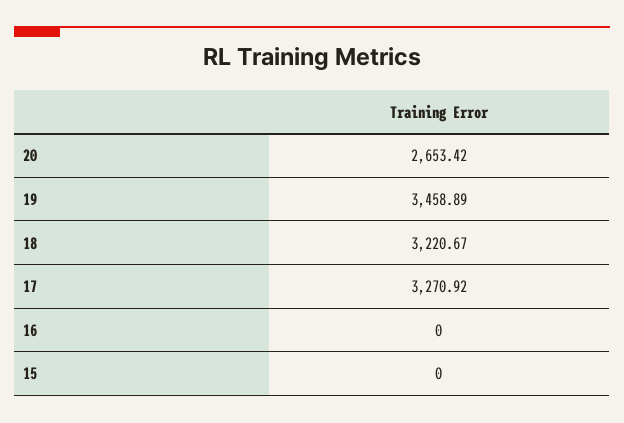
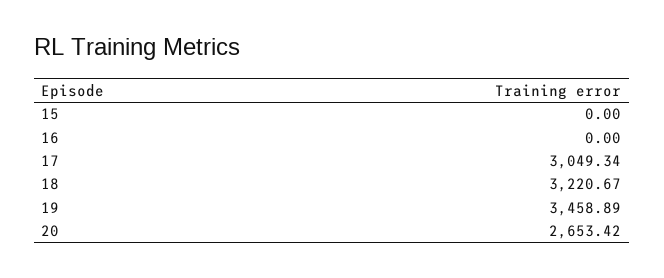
  {
    "20": 2653.42,
    "19": 3458.89,
    "18": 3220.67,
-   "17": 3270.92,
+   "17": 3049.34,
    "16": 0,
    "15": 0
  }

